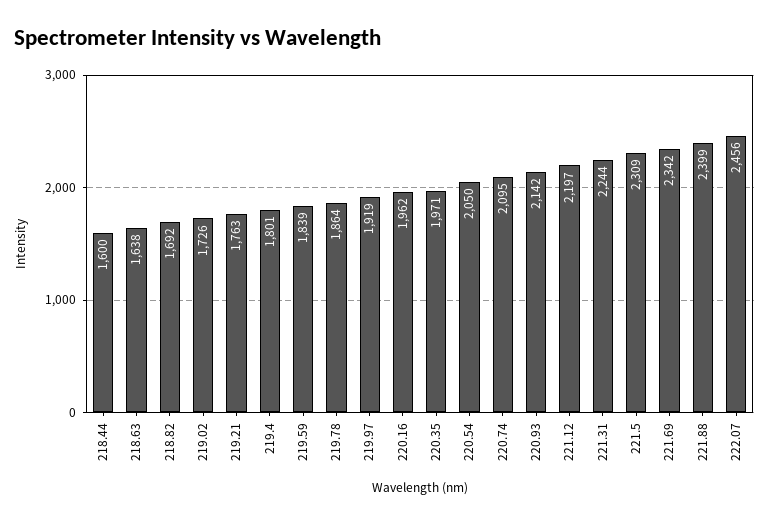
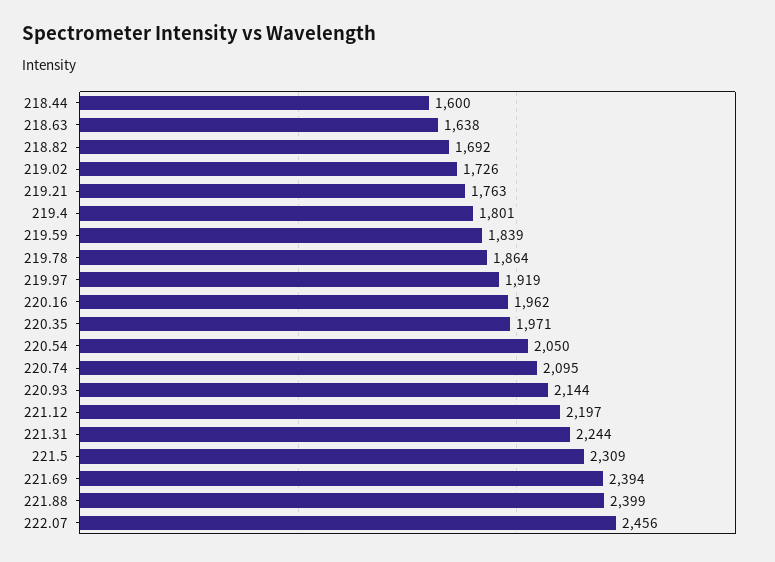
  {
    "218.44": 1600,
    "218.63": 1638,
    "218.82": 1692,
    "219.02": 1726,
    "219.21": 1763,
    "219.4": 1801,
    "219.59": 1839,
    "219.78": 1864,
    "219.97": 1919,
    "220.16": 1962,
    "220.35": 1971,
    "220.54": 2050,
    "220.74": 2095,
-   "220.93": 2142,
+   "220.93": 2144,
    "221.12": 2197,
    "221.31": 2244,
    "221.5": 2309,
-   "221.69": 2342,
+   "221.69": 2394,
    "221.88": 2399,
    "222.07": 2456
  }

